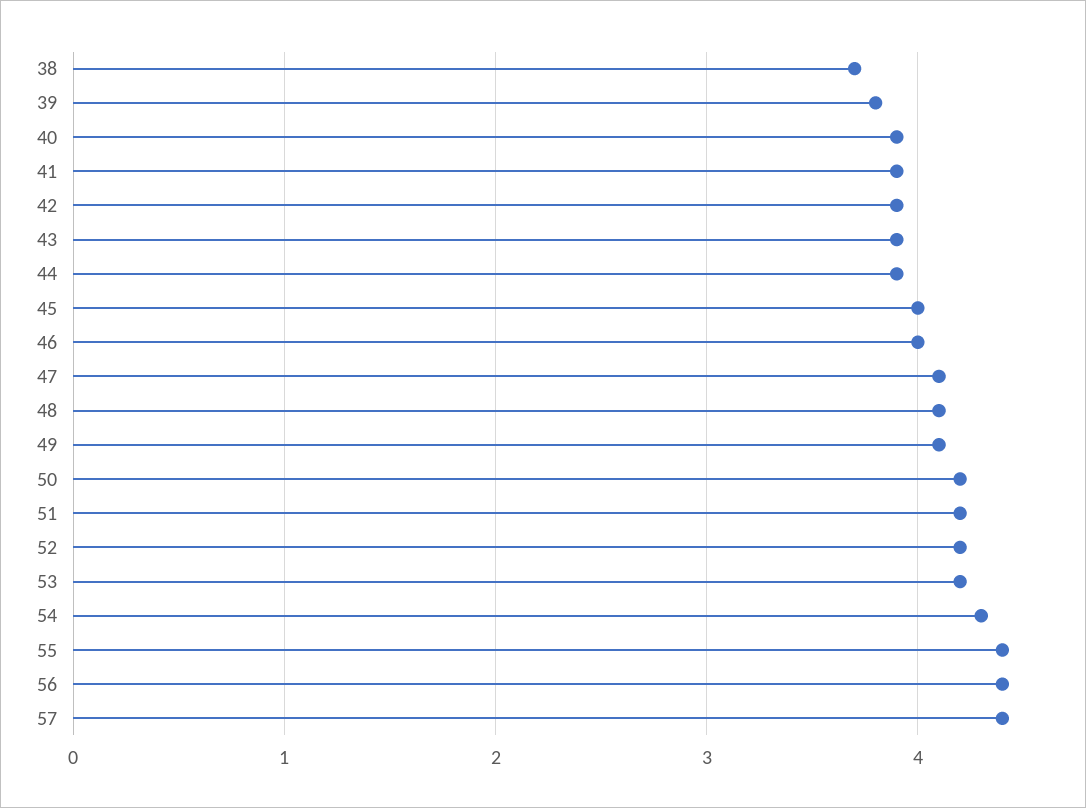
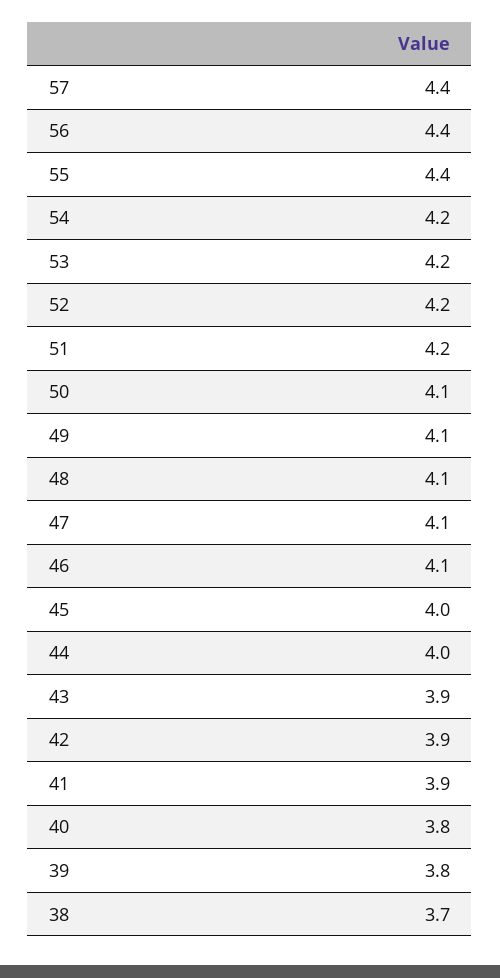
  {
    "38": 3.7,
    "39": 3.8,
-   "40": 3.9,
+   "40": 3.8,
    "41": 3.9,
    "42": 3.9,
    "43": 3.9,
-   "44": 3.9,
+   "44": 4,
    "45": 4,
-   "46": 4,
+   "46": 4.1,
    "47": 4.1,
    "48": 4.1,
    "49": 4.1,
-   "50": 4.2,
+   "50": 4.1,
    "51": 4.2,
    "52": 4.2,
    "53": 4.2,
-   "54": 4.3,
+   "54": 4.2,
    "55": 4.4,
    "56": 4.4,
    "57": 4.4
  }

